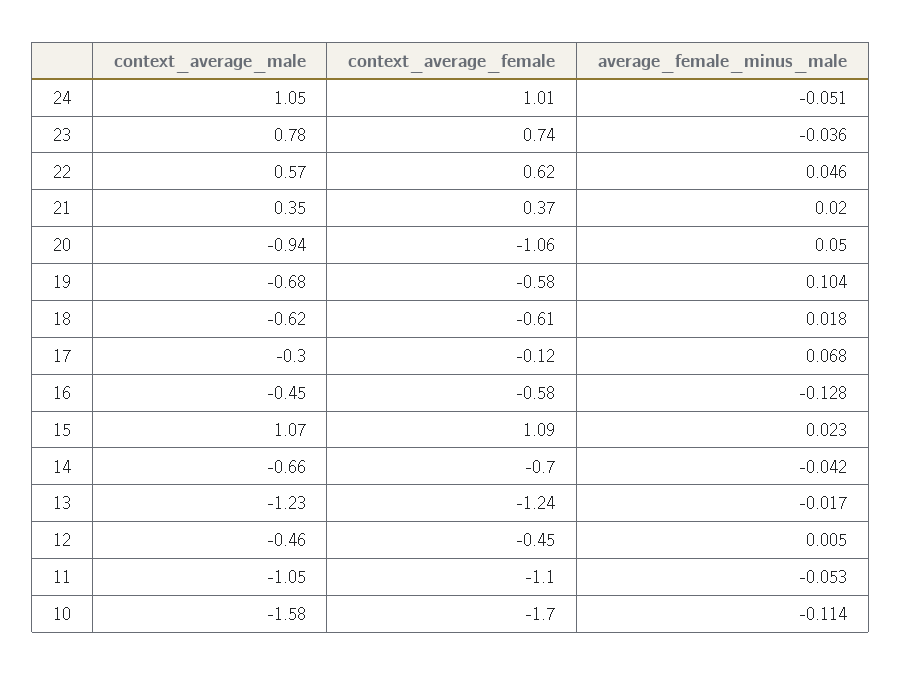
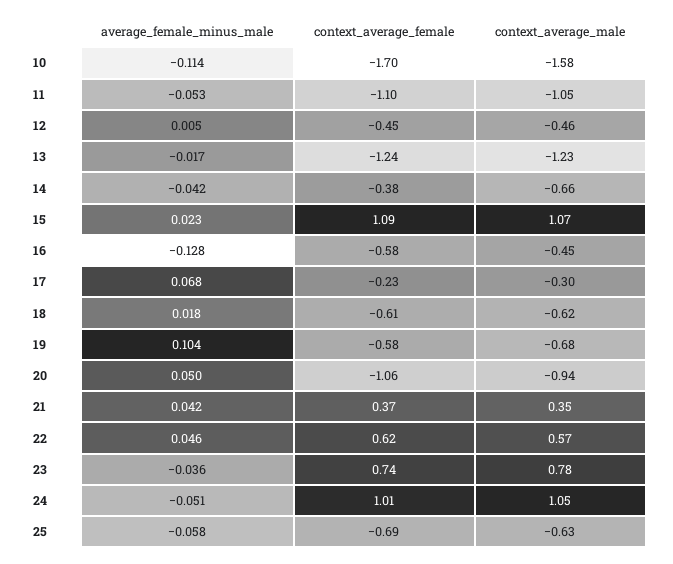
  {
    "context_average_male": {
      "24": 1.05,
      "23": 0.78,
      "22": 0.57,
      "21": 0.35,
      "20": -0.94,
      "19": -0.68,
      "18": -0.62,
      "17": -0.3,
      "16": -0.45,
      "15": 1.07,
      "14": -0.66,
      "13": -1.23,
      "12": -0.46,
      "11": -1.05,
-     "10": -1.58
+     "10": -1.58,
+     "25": -0.63
    },
    "context_average_female": {
      "24": 1.01,
      "23": 0.74,
      "22": 0.62,
      "21": 0.37,
      "20": -1.06,
      "19": -0.58,
      "18": -0.61,
-     "17": -0.12,
+     "17": -0.23,
      "16": -0.58,
      "15": 1.09,
-     "14": -0.7,
+     "14": -0.38,
      "13": -1.24,
      "12": -0.45,
      "11": -1.1,
-     "10": -1.7
+     "10": -1.7,
+     "25": -0.69
    },
    "average_female_minus_male": {
      "24": -0.051,
      "23": -0.036,
      "22": 0.046,
-     "21": 0.02,
+     "21": 0.042,
      "20": 0.05,
      "19": 0.104,
      "18": 0.018,
      "17": 0.068,
      "16": -0.128,
      "15": 0.023,
      "14": -0.042,
      "13": -0.017,
      "12": 0.005,
      "11": -0.053,
-     "10": -0.114
+     "10": -0.114,
+     "25": -0.058
    }
  }

